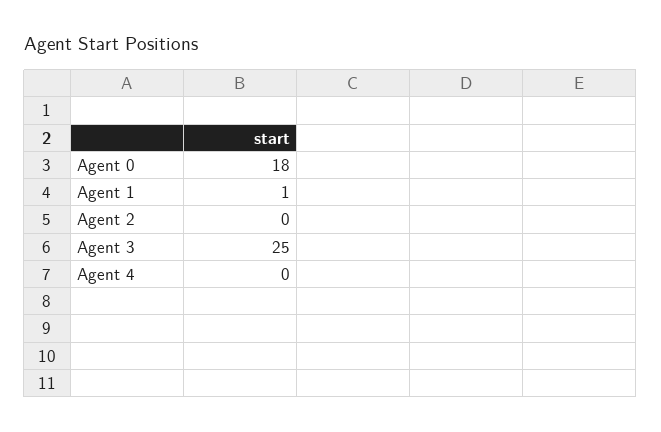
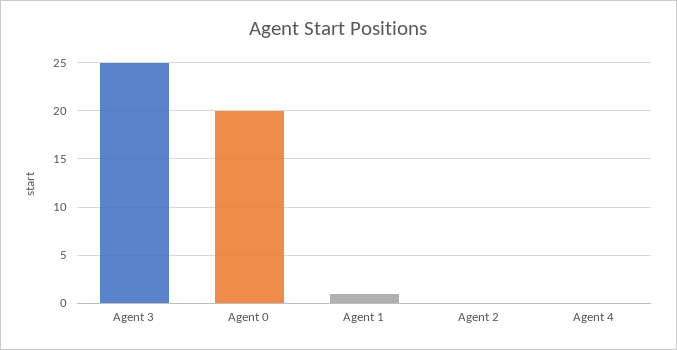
  {
-   "Agent 0": 18,
+   "Agent 0": 20,
    "Agent 1": 1,
    "Agent 2": 0,
    "Agent 3": 25,
    "Agent 4": 0
  }

